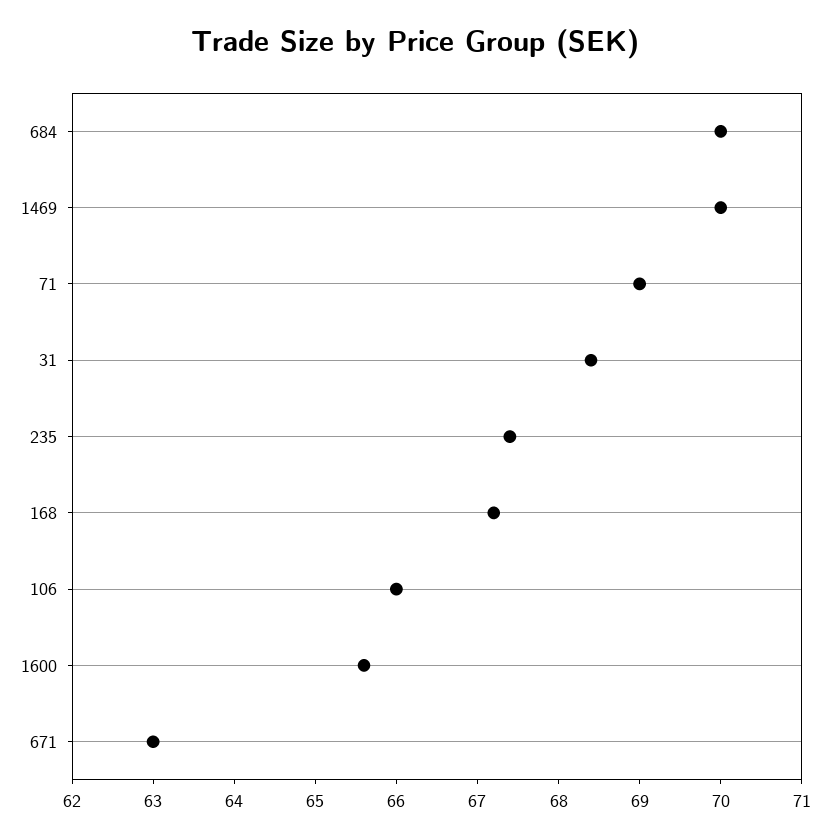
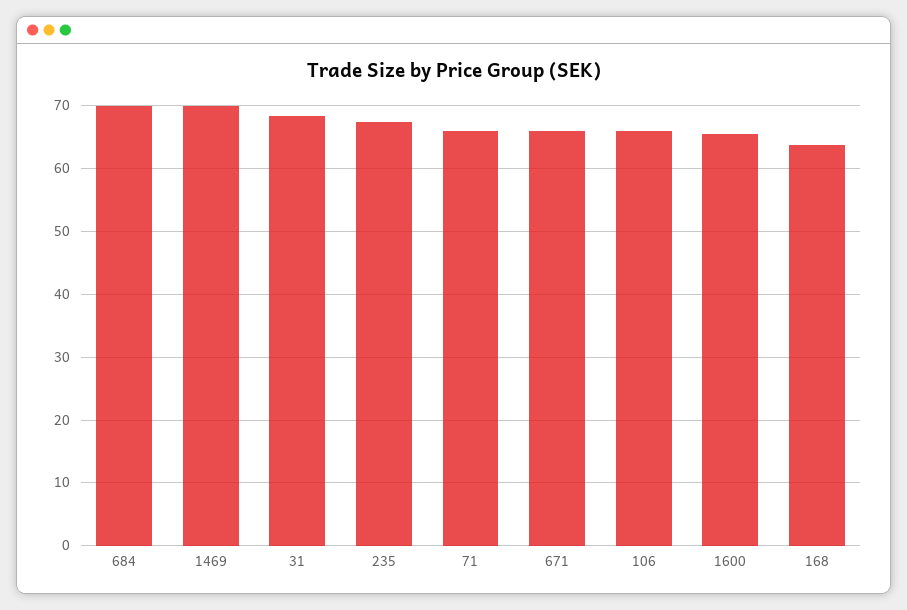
  {
    "684": 70,
    "1469": 70,
-   "71": 69,
+   "71": 66,
    "31": 68.4,
    "235": 67.4,
-   "168": 67.2,
+   "168": 64,
    "106": 66,
    "1600": 65.6,
-   "671": 63
+   "671": 66
  }

